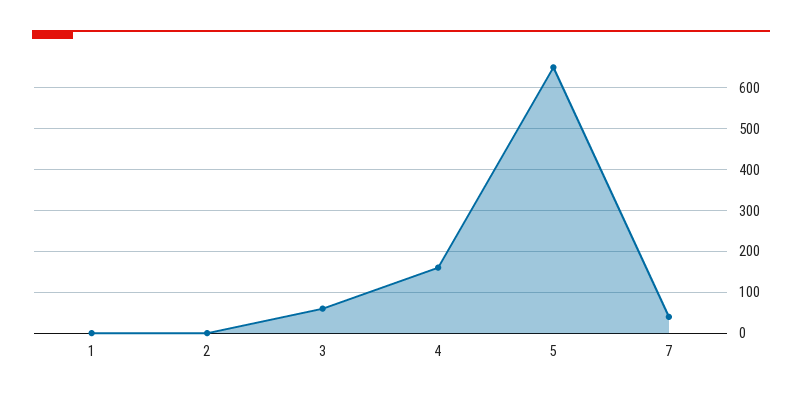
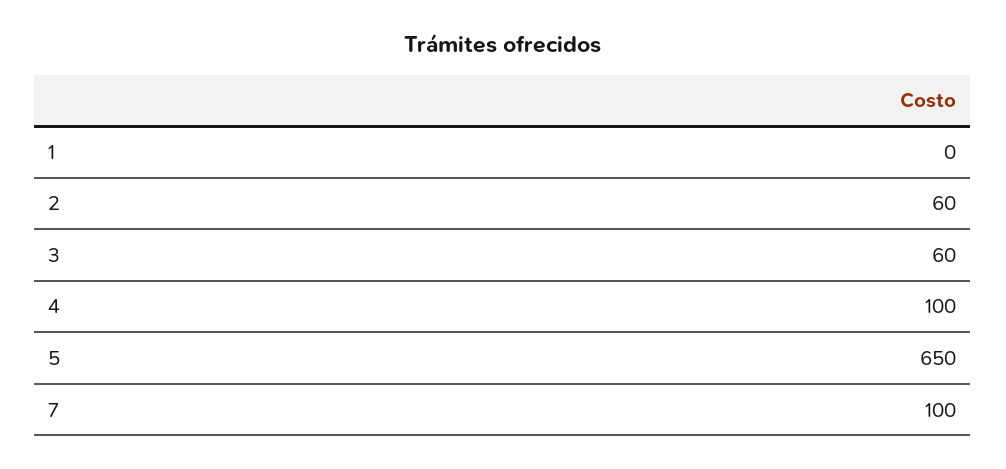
  {
    "1": 0,
-   "2": 0,
+   "2": 60,
    "3": 60,
-   "4": 160,
+   "4": 100,
    "5": 650,
-   "7": 40
+   "7": 100
  }

